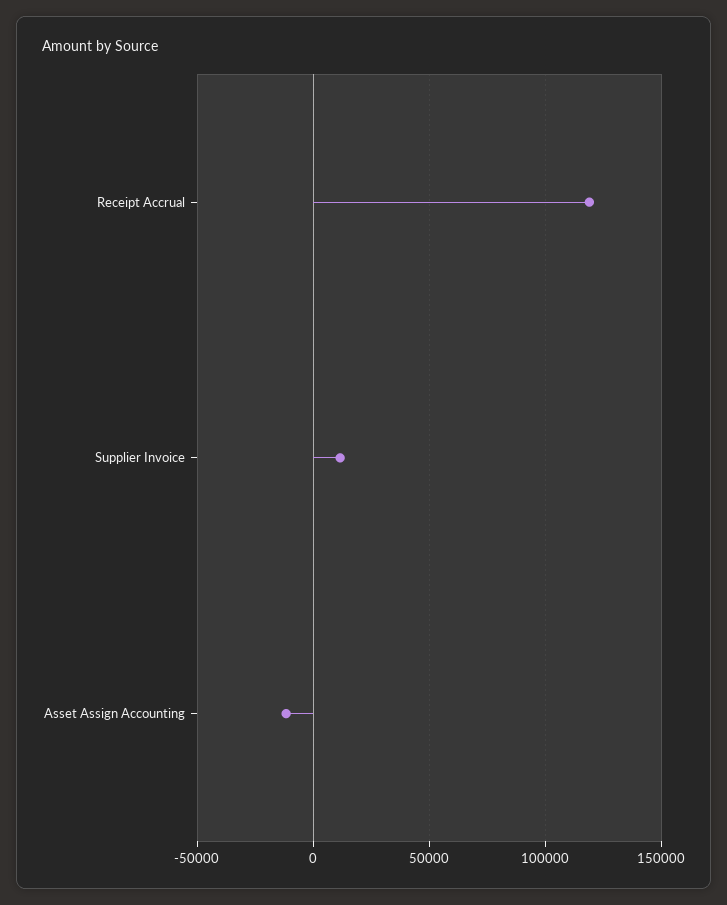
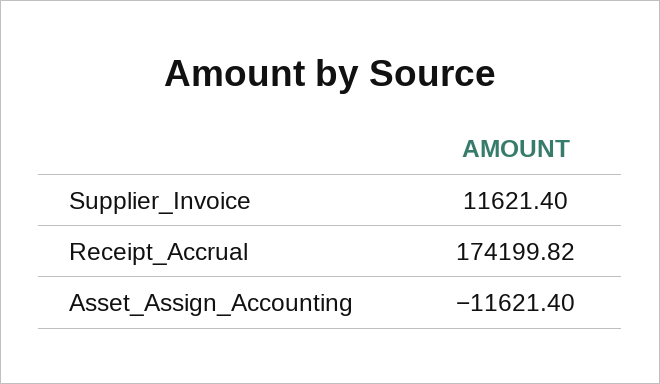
  {
-   "Receipt Accrual": 120000,
+   "Receipt Accrual": 174199.82,
    "Supplier Invoice": 11621.4,
    "Asset Assign Accounting": -11621.4
  }

